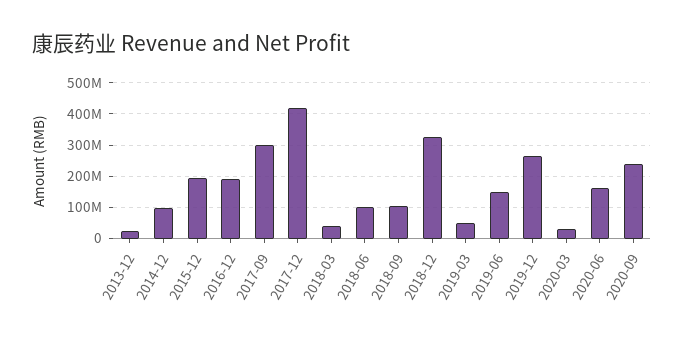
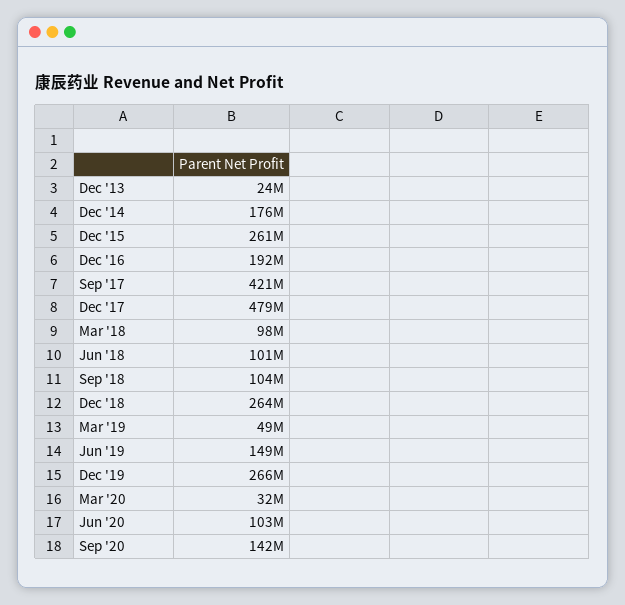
  {
    "2013-12": 24000000,
-   "2014-12": 100000000,
+   "2014-12": 176000000,
-   "2015-12": 200000000,
+   "2015-12": 261000000,
    "2016-12": 192000000,
-   "2017-09": 300000000,
+   "2017-09": 421000000,
-   "2017-12": 420000000,
+   "2017-12": 479000000,
-   "2018-03": 40000000,
+   "2018-03": 98000000,
    "2018-06": 101000000,
    "2018-09": 104000000,
-   "2018-12": 320000000,
+   "2018-12": 264000000,
    "2019-03": 49000000,
    "2019-06": 149000000,
    "2019-12": 266000000,
    "2020-03": 32000000,
-   "2020-06": 160000000,
+   "2020-06": 103000000,
-   "2020-09": 240000000
+   "2020-09": 142000000
  }

